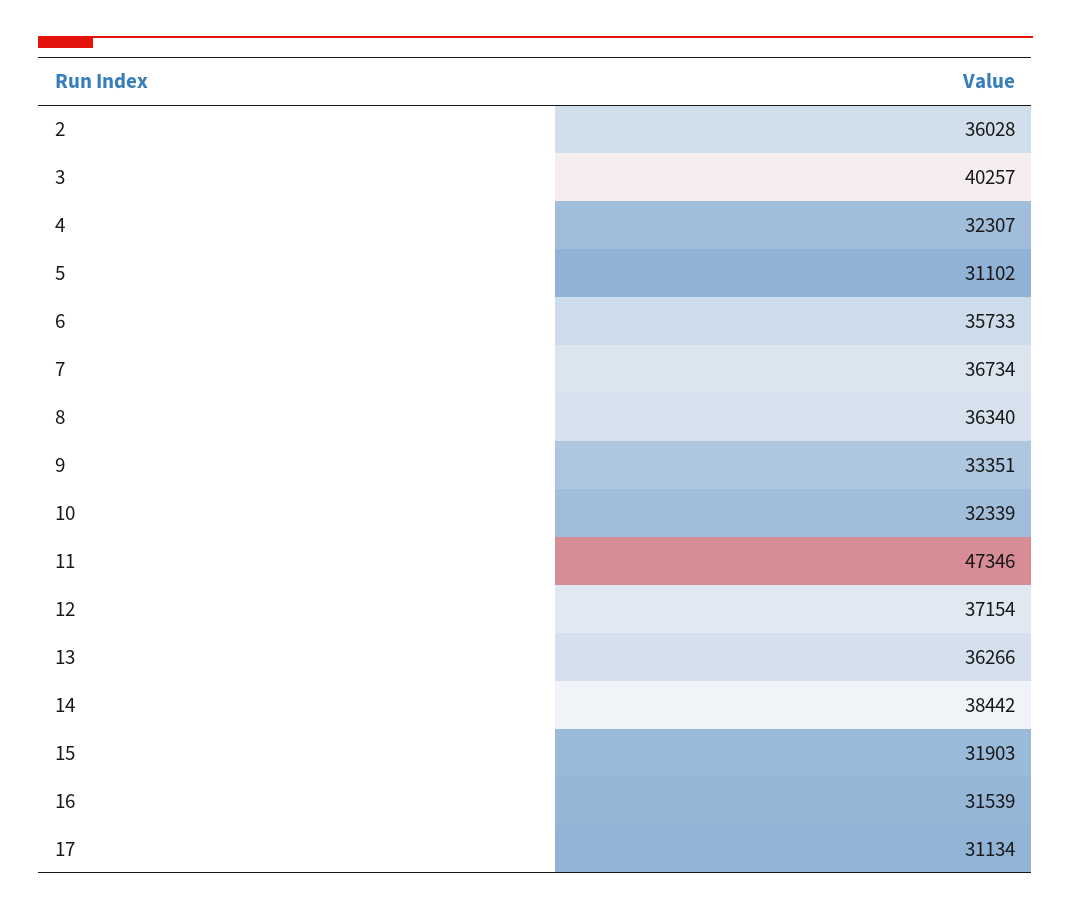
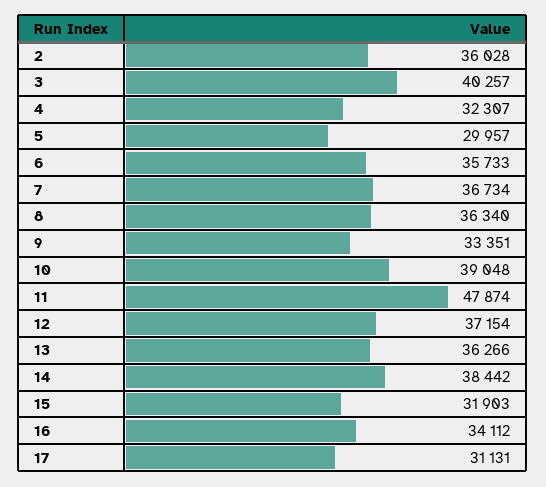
  {
    "2": 36028,
    "3": 40257,
    "4": 32307,
-   "5": 31102,
+   "5": 29957,
    "6": 35733,
    "7": 36734,
    "8": 36340,
    "9": 33351,
-   "10": 32339,
+   "10": 39048,
-   "11": 47346,
+   "11": 47874,
    "12": 37154,
    "13": 36266,
    "14": 38442,
    "15": 31903,
-   "16": 31539,
+   "16": 34112,
-   "17": 31134
+   "17": 31131
  }

